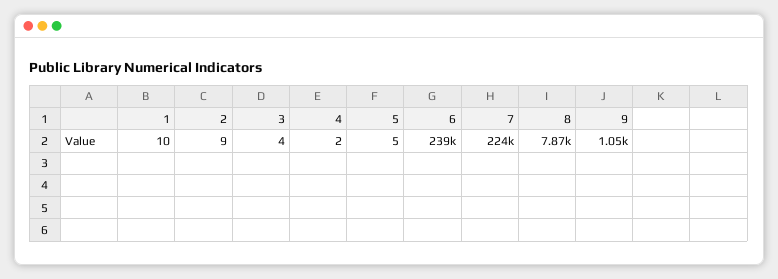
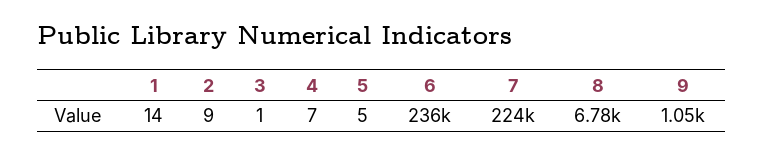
  {
-   "1": 10,
+   "1": 14,
    "2": 9,
-   "3": 4,
+   "3": 1,
-   "4": 2,
+   "4": 7,
    "5": 5,
-   "6": 239000,
+   "6": 236000,
    "7": 224000,
-   "8": 7870,
+   "8": 6780,
    "9": 1050
  }

